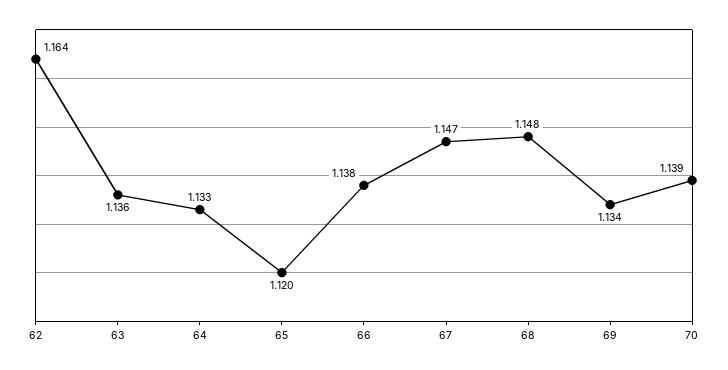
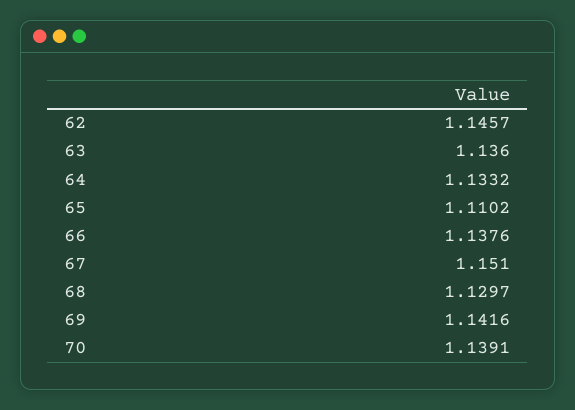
  {
-   "62": 1.164,
+   "62": 1.1457,
    "63": 1.136,
    "64": 1.1332,
-   "65": 1.12,
+   "65": 1.1102,
    "66": 1.1376,
-   "67": 1.147,
+   "67": 1.151,
-   "68": 1.148,
+   "68": 1.1297,
-   "69": 1.134,
+   "69": 1.1416,
    "70": 1.1391
  }

